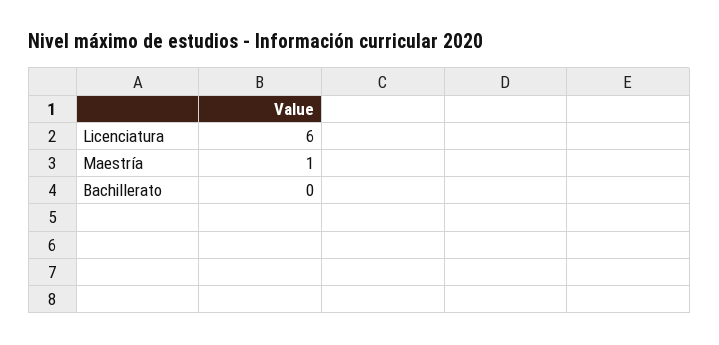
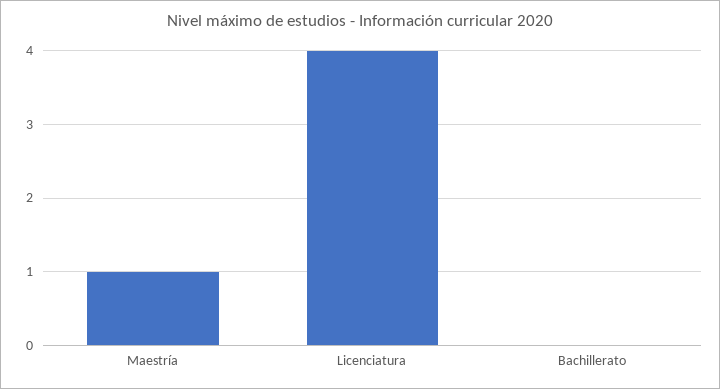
  {
-   "Licenciatura": 6,
+   "Licenciatura": 4,
    "Maestría": 1,
    "Bachillerato": 0
  }

